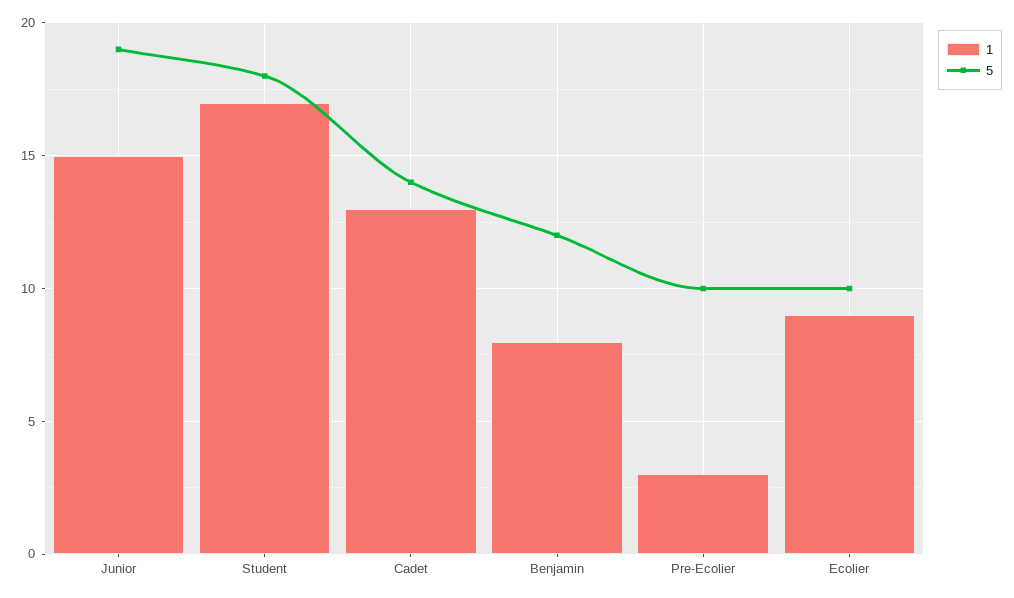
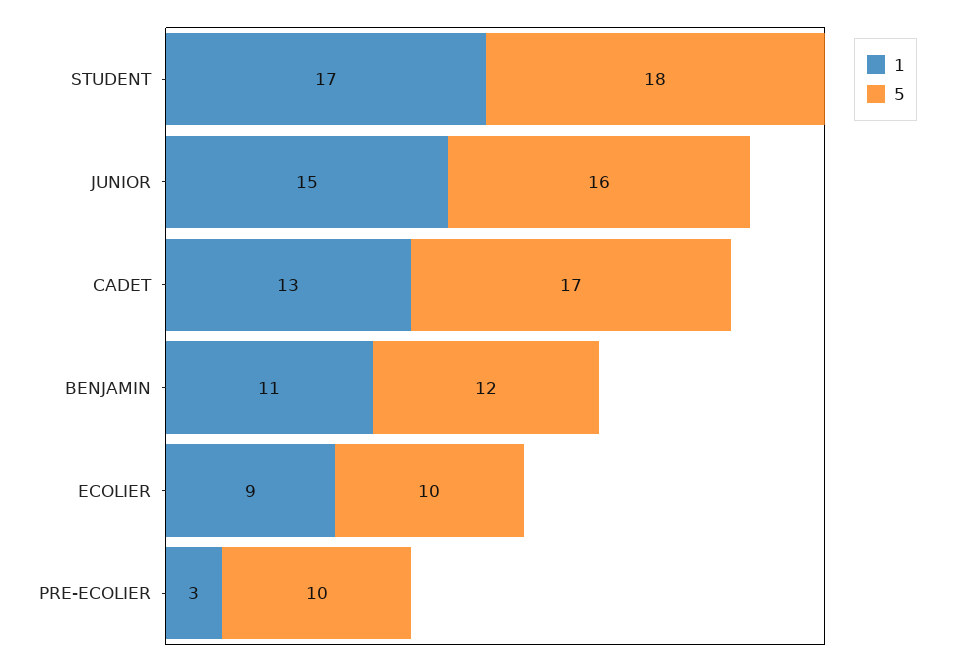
  {
    "1": {
      "Junior": 15,
      "Student": 17,
      "Cadet": 13,
-     "Benjamin": 8,
+     "Benjamin": 11,
      "Pre-Ecolier": 3,
      "Ecolier": 9
    },
    "5": {
-     "Junior": 19,
+     "Junior": 16,
      "Student": 18,
-     "Cadet": 14,
+     "Cadet": 17,
      "Benjamin": 12,
      "Pre-Ecolier": 10,
      "Ecolier": 10
    }
  }

